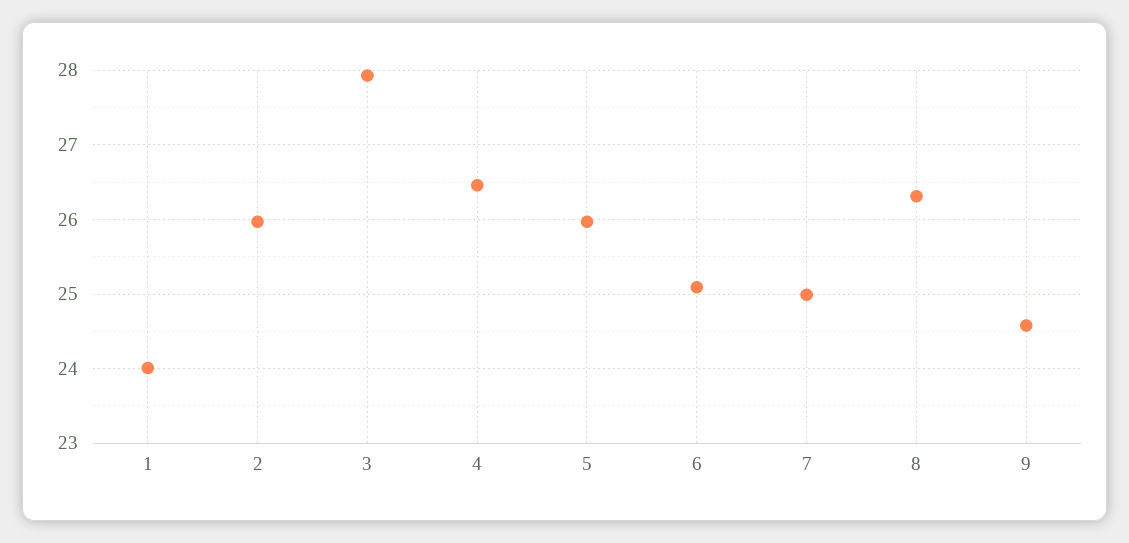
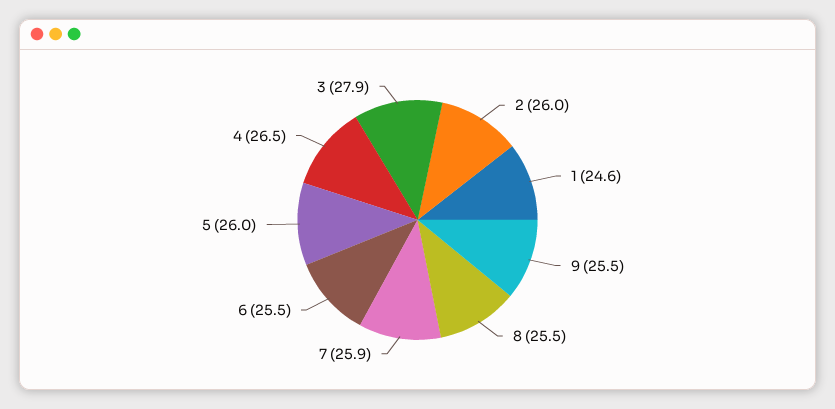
  {
-   "1": 24,
+   "1": 24.6,
    "2": 26,
    "3": 27.9,
    "4": 26.5,
    "5": 26,
-   "6": 25.1,
+   "6": 25.5,
-   "7": 25,
+   "7": 25.9,
-   "8": 26.3,
+   "8": 25.5,
-   "9": 24.6
+   "9": 25.5
  }

